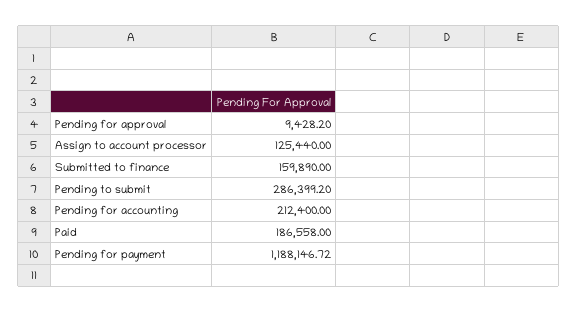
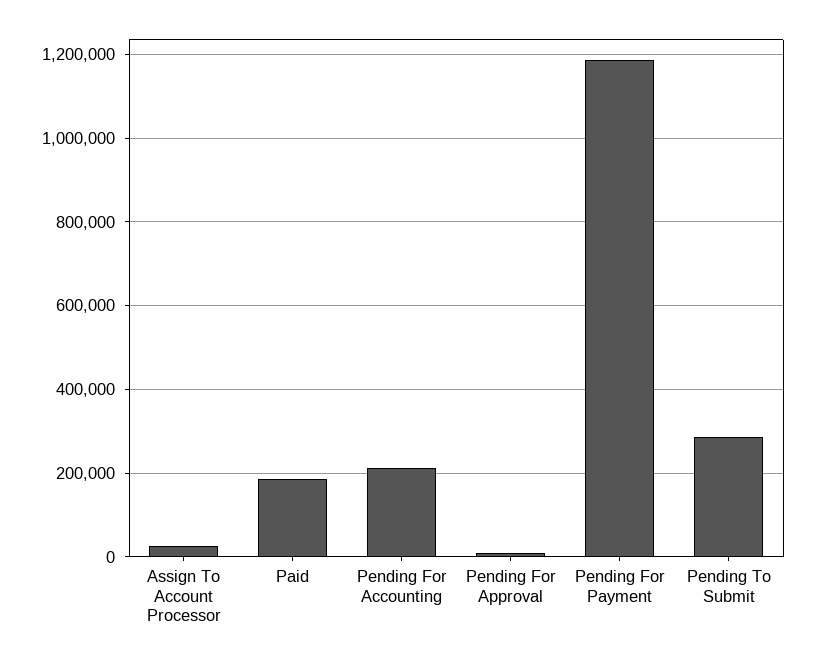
  {
    "Pending for approval": 9428.2,
-   "Assign to account processor": 125440,
+   "Assign to account processor": 20000,
-   "Submitted to finance": 159890,
    "Pending to submit": 286399.2,
    "Pending for accounting": 212400,
    "Paid": 186558,
    "Pending for payment": 1188146.72
  }

